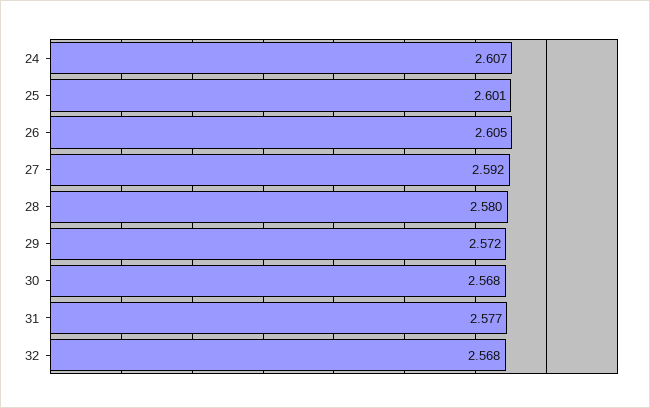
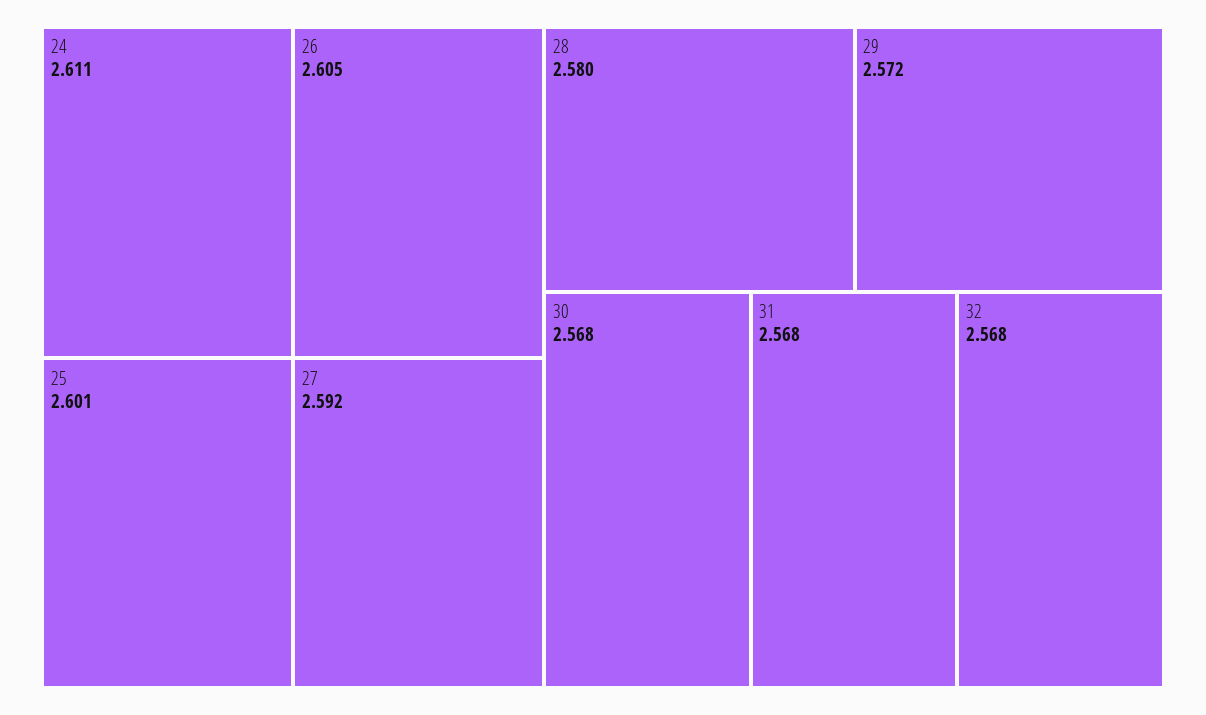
  {
-   "24": 2.607,
+   "24": 2.611,
    "25": 2.601,
    "26": 2.605,
    "27": 2.592,
    "28": 2.58,
    "29": 2.572,
    "30": 2.568,
-   "31": 2.577,
+   "31": 2.568,
    "32": 2.568
  }

